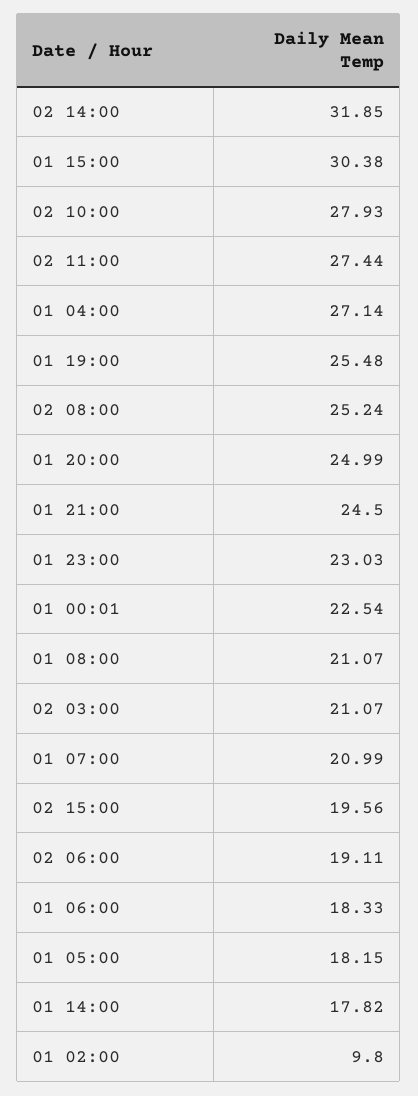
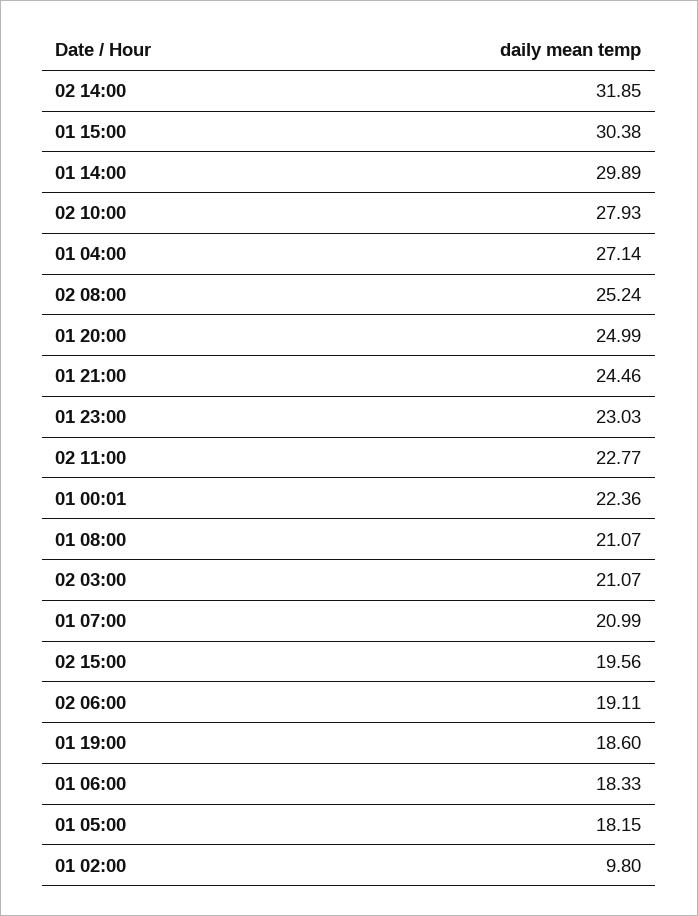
  {
    "02 14:00": 31.85,
    "01 15:00": 30.38,
    "02 10:00": 27.93,
-   "02 11:00": 27.44,
+   "02 11:00": 22.77,
    "01 04:00": 27.14,
-   "01 19:00": 25.48,
+   "01 19:00": 18.6,
    "02 08:00": 25.24,
    "01 20:00": 24.99,
-   "01 21:00": 24.5,
+   "01 21:00": 24.46,
    "01 23:00": 23.03,
-   "01 00:01": 22.54,
+   "01 00:01": 22.36,
    "01 08:00": 21.07,
    "02 03:00": 21.07,
    "01 07:00": 20.99,
    "02 15:00": 19.56,
    "02 06:00": 19.11,
    "01 06:00": 18.33,
    "01 05:00": 18.15,
-   "01 14:00": 17.82,
+   "01 14:00": 29.89,
    "01 02:00": 9.8
  }

